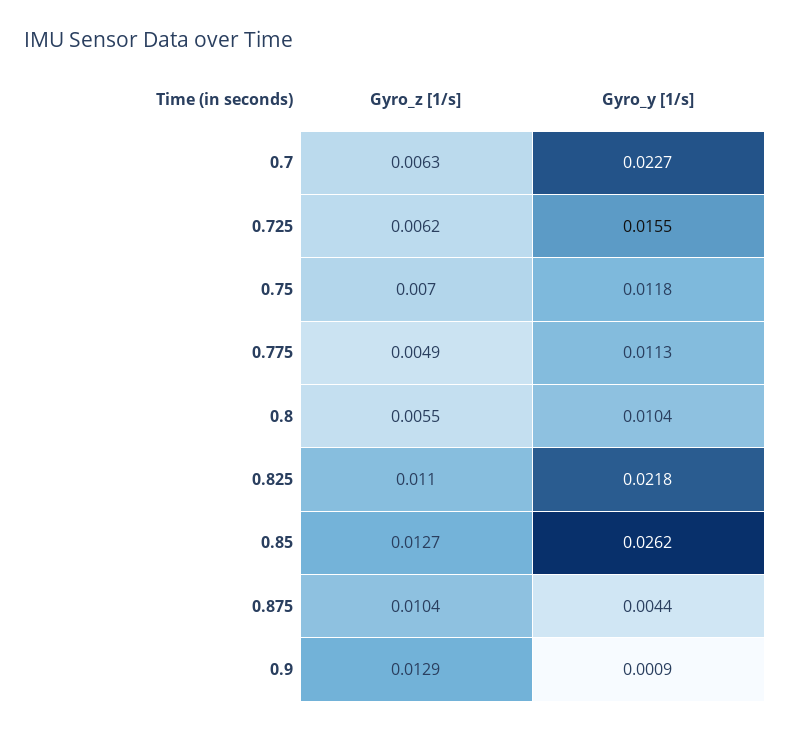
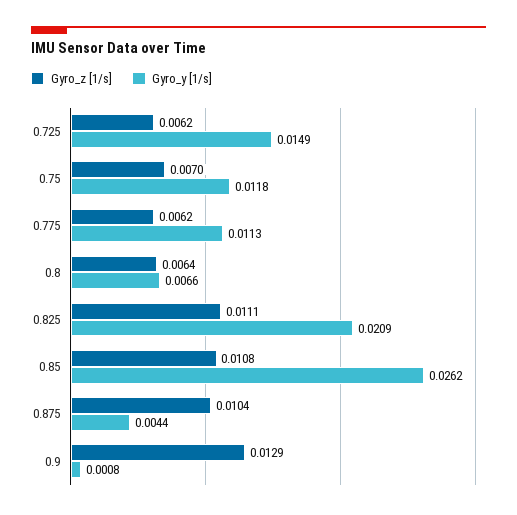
  {
    "Gyro_z [1/s]": {
-     "0.7": 0.0063,
      "0.725": 0.0062,
      "0.75": 0.007,
-     "0.775": 0.0049,
+     "0.775": 0.0062,
-     "0.8": 0.0055,
+     "0.8": 0.0064,
-     "0.825": 0.011,
+     "0.825": 0.0111,
-     "0.85": 0.0127,
+     "0.85": 0.0108,
      "0.875": 0.0104,
      "0.9": 0.0129
    },
    "Gyro_y [1/s]": {
-     "0.7": 0.0227,
-     "0.725": 0.0155,
+     "0.725": 0.0149,
      "0.75": 0.0118,
      "0.775": 0.0113,
-     "0.8": 0.0104,
+     "0.8": 0.0066,
-     "0.825": 0.0218,
+     "0.825": 0.0209,
      "0.85": 0.0262,
      "0.875": 0.0044,
-     "0.9": 0.0009
+     "0.9": 0.0008
    }
  }

